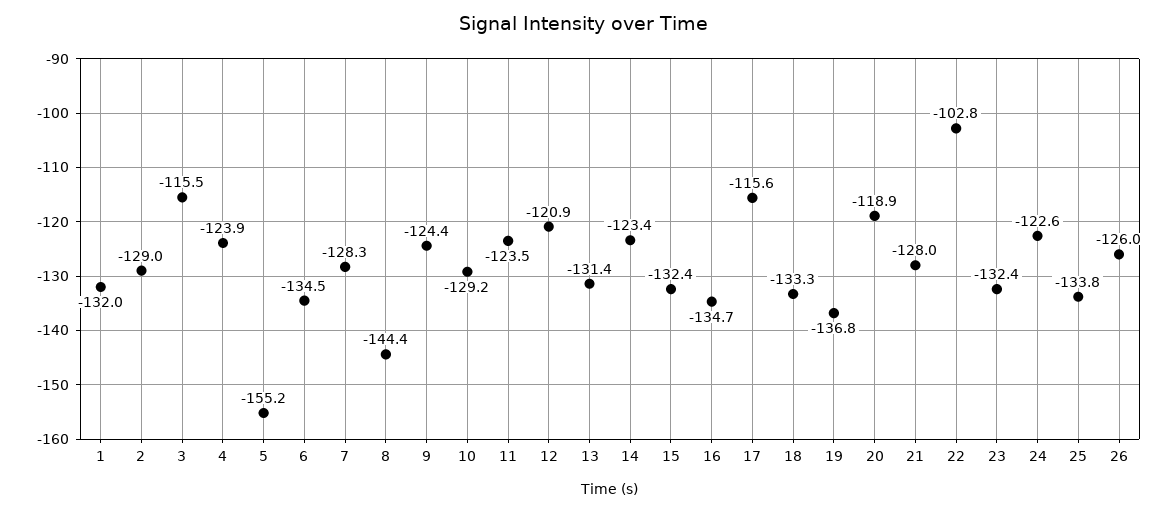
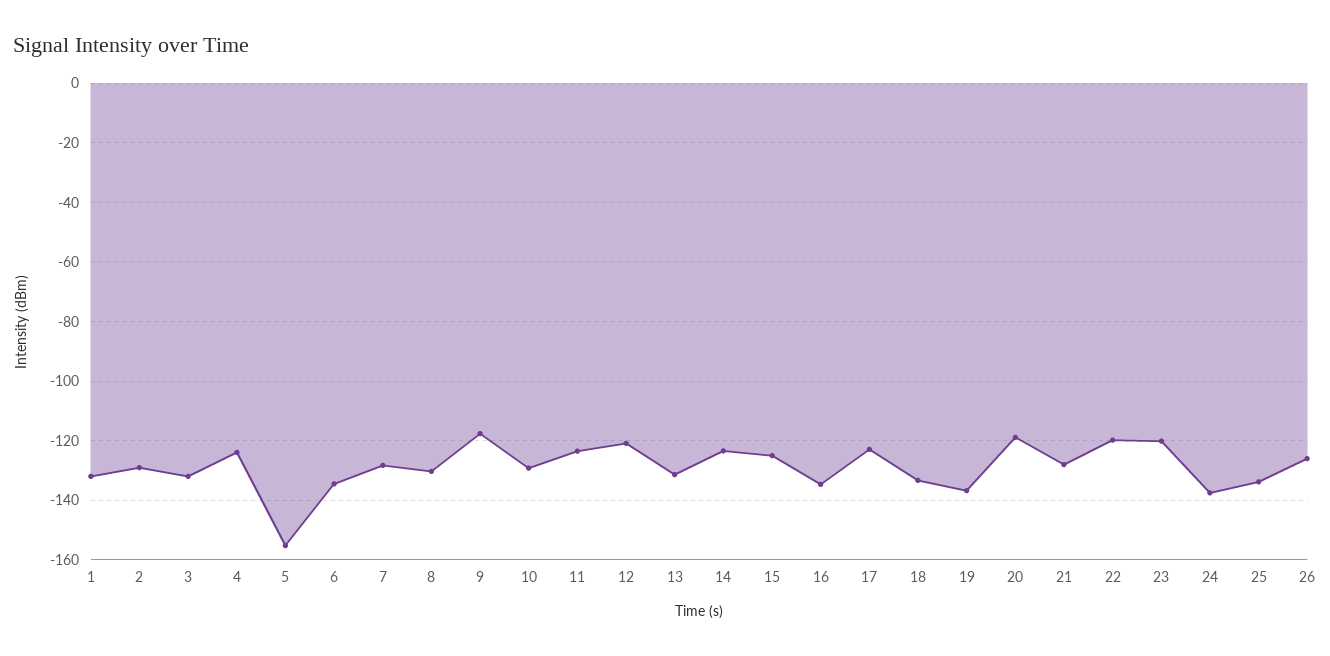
  {
    "1": -132,
    "2": -129,
-   "3": -115.5,
+   "3": -132.5,
    "4": -123.9,
    "5": -155.2,
    "6": -134.5,
    "7": -128.3,
-   "8": -144.4,
+   "8": -130,
-   "9": -124.4,
+   "9": -117.5,
    "10": -129.2,
    "11": -123.5,
    "12": -120.9,
    "13": -131.4,
    "14": -123.4,
-   "15": -132.4,
+   "15": -125,
    "16": -134.7,
-   "17": -115.6,
+   "17": -122.5,
    "18": -133.3,
    "19": -136.8,
    "20": -118.9,
    "21": -128,
-   "22": -102.8,
+   "22": -120,
-   "23": -132.4,
+   "23": -120,
-   "24": -122.6,
+   "24": -137.5,
    "25": -133.8,
    "26": -126
  }

